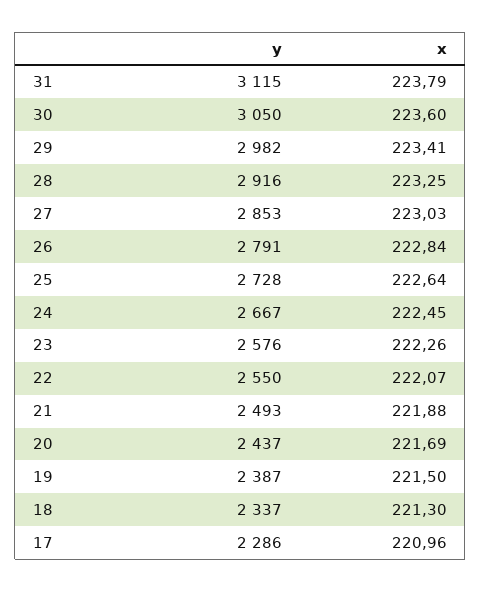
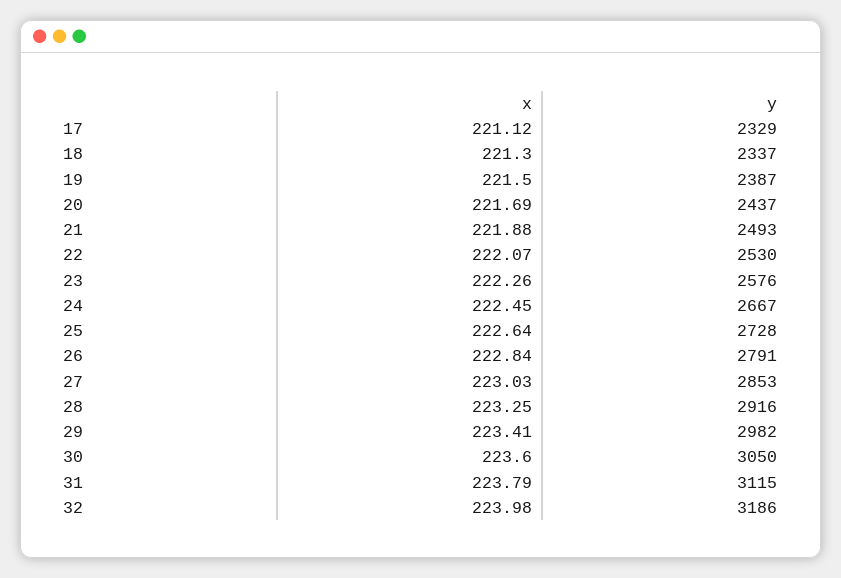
  {
    "y": {
      "31": 3115,
      "30": 3050,
      "29": 2982,
      "28": 2916,
      "27": 2853,
      "26": 2791,
      "25": 2728,
      "24": 2667,
      "23": 2576,
-     "22": 2550,
+     "22": 2530,
      "21": 2493,
      "20": 2437,
      "19": 2387,
      "18": 2337,
-     "17": 2286
+     "17": 2329,
+     "32": 3186
    },
    "x": {
      "31": 223.79,
      "30": 223.6,
      "29": 223.41,
      "28": 223.25,
      "27": 223.03,
      "26": 222.84,
      "25": 222.64,
      "24": 222.45,
      "23": 222.26,
      "22": 222.07,
      "21": 221.88,
      "20": 221.69,
      "19": 221.5,
      "18": 221.3,
-     "17": 220.96
+     "17": 221.12,
+     "32": 223.98
    }
  }

